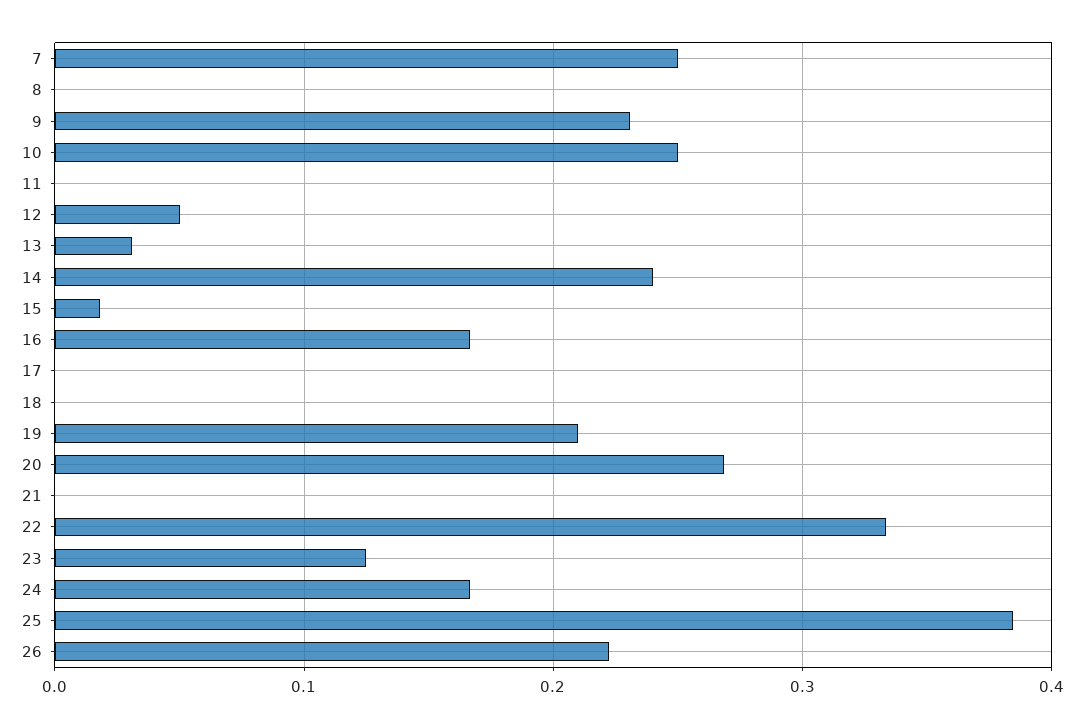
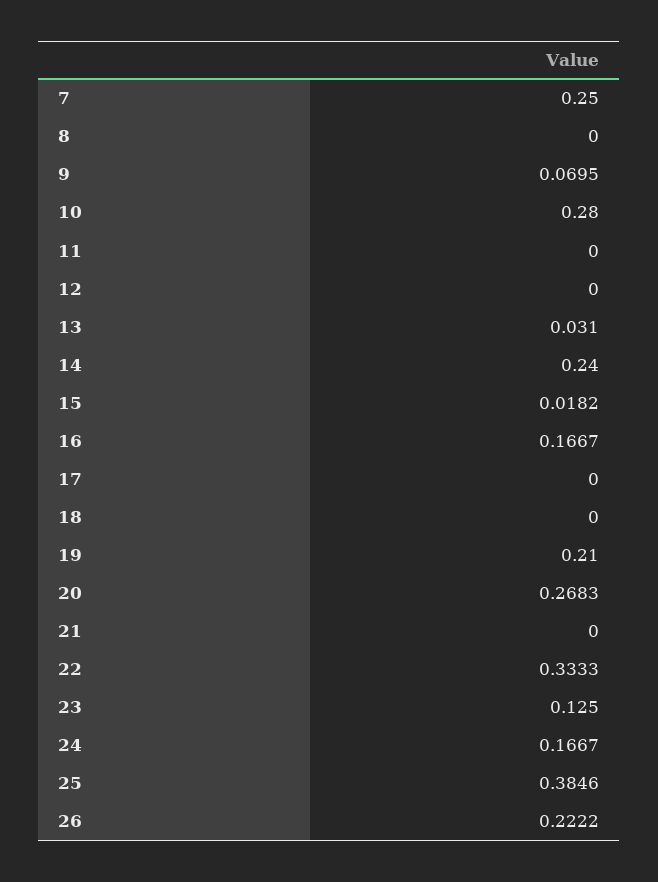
  {
    "7": 0.25,
    "8": 0,
-   "9": 0.23,
+   "9": 0.0695,
-   "10": 0.25,
+   "10": 0.28,
    "11": 0,
-   "12": 0.05,
+   "12": 0,
    "13": 0.031,
    "14": 0.24,
    "15": 0.0182,
    "16": 0.1667,
    "17": 0,
    "18": 0,
    "19": 0.21,
    "20": 0.2683,
    "21": 0,
    "22": 0.3333,
    "23": 0.125,
    "24": 0.1667,
    "25": 0.3846,
    "26": 0.2222
  }

